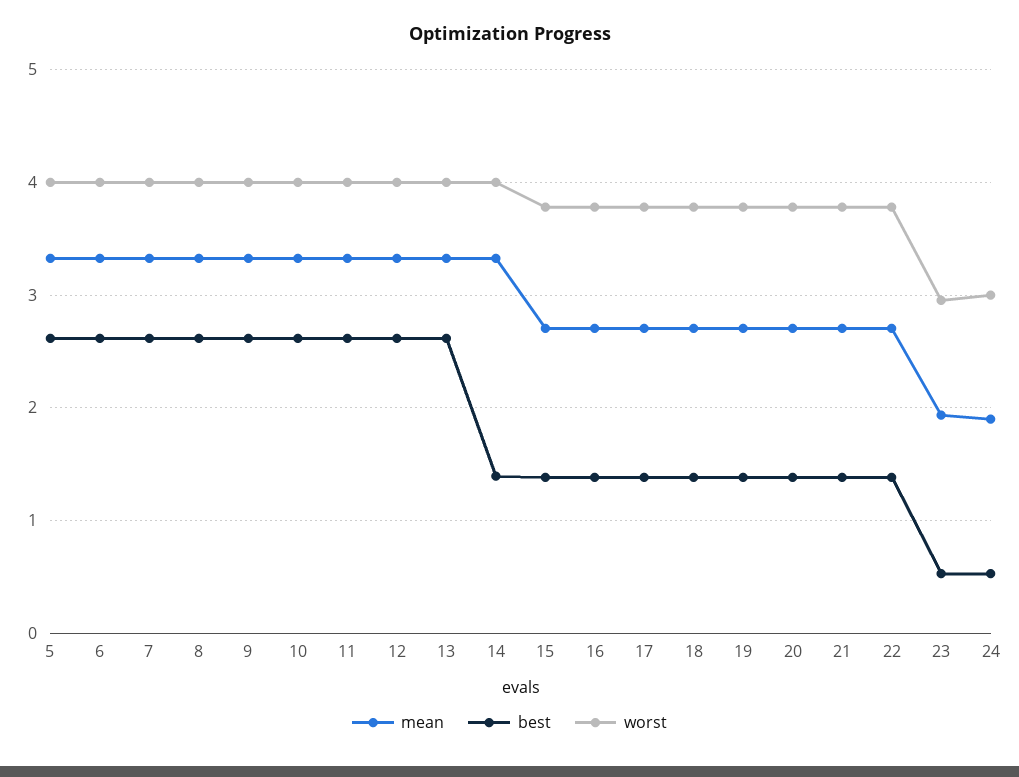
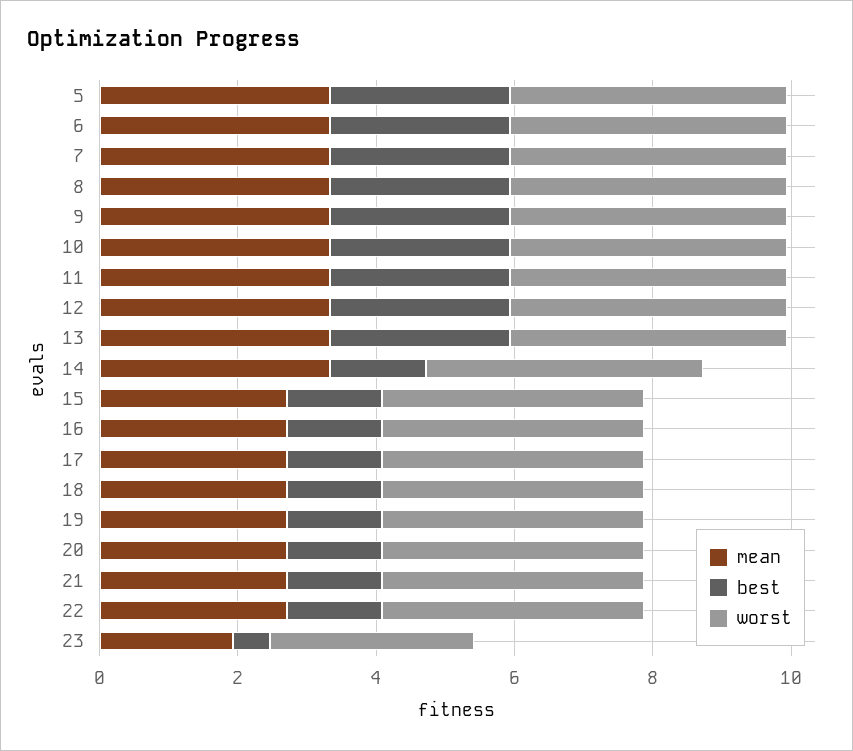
  {
    "mean": {
      "5": 3.3,
      "6": 3.3,
      "7": 3.3,
      "8": 3.3,
      "9": 3.3,
      "10": 3.3,
      "11": 3.3,
      "12": 3.3,
      "13": 3.3,
      "14": 3.3,
      "15": 2.7,
      "16": 2.7,
      "17": 2.7,
      "18": 2.7,
      "19": 2.7,
      "20": 2.7,
      "21": 2.7,
      "22": 2.7,
-     "23": 1.9,
+     "23": 1.9
-     "24": 1.9
    },
    "best": {
      "5": 2.6,
      "6": 2.6,
      "7": 2.6,
      "8": 2.6,
      "9": 2.6,
      "10": 2.6,
      "11": 2.6,
      "12": 2.6,
      "13": 2.6,
      "14": 1.4,
      "15": 1.4,
      "16": 1.4,
      "17": 1.4,
      "18": 1.4,
      "19": 1.4,
      "20": 1.4,
      "21": 1.4,
      "22": 1.4,
-     "23": 0.5,
+     "23": 0.5
-     "24": 0.5
    },
    "worst": {
      "5": 4,
      "6": 4,
      "7": 4,
      "8": 4,
      "9": 4,
      "10": 4,
      "11": 4,
      "12": 4,
      "13": 4,
      "14": 4,
      "15": 3.8,
      "16": 3.8,
      "17": 3.8,
      "18": 3.8,
      "19": 3.8,
      "20": 3.8,
      "21": 3.8,
      "22": 3.8,
-     "23": 3,
+     "23": 3
-     "24": 3
    }
  }

